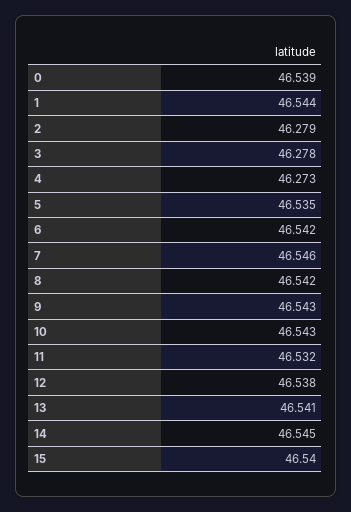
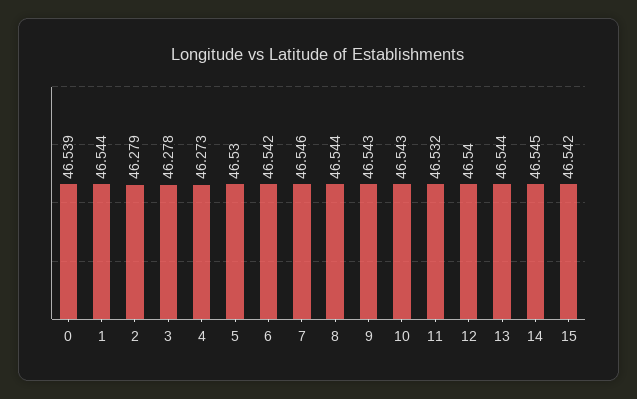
  {
    "0": 46.539,
    "1": 46.544,
    "2": 46.279,
    "3": 46.278,
    "4": 46.273,
-   "5": 46.535,
+   "5": 46.53,
    "6": 46.542,
    "7": 46.546,
-   "8": 46.542,
+   "8": 46.544,
    "9": 46.543,
    "10": 46.543,
    "11": 46.532,
-   "12": 46.538,
+   "12": 46.54,
-   "13": 46.541,
+   "13": 46.544,
    "14": 46.545,
-   "15": 46.54
+   "15": 46.542
  }

